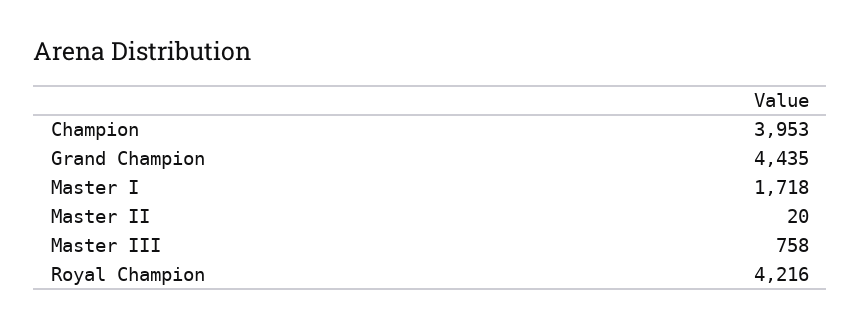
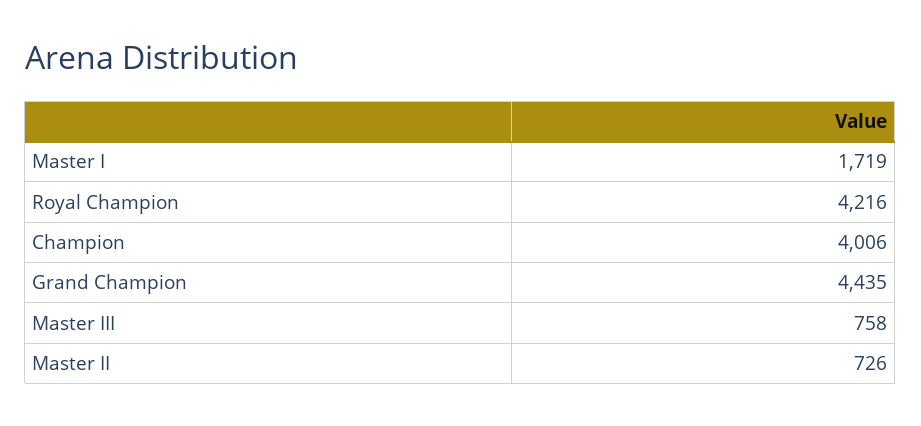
  {
-   "Champion": 3953,
+   "Champion": 4006,
    "Grand Champion": 4435,
-   "Master I": 1718,
+   "Master I": 1719,
-   "Master II": 20,
+   "Master II": 726,
    "Master III": 758,
    "Royal Champion": 4216
  }

